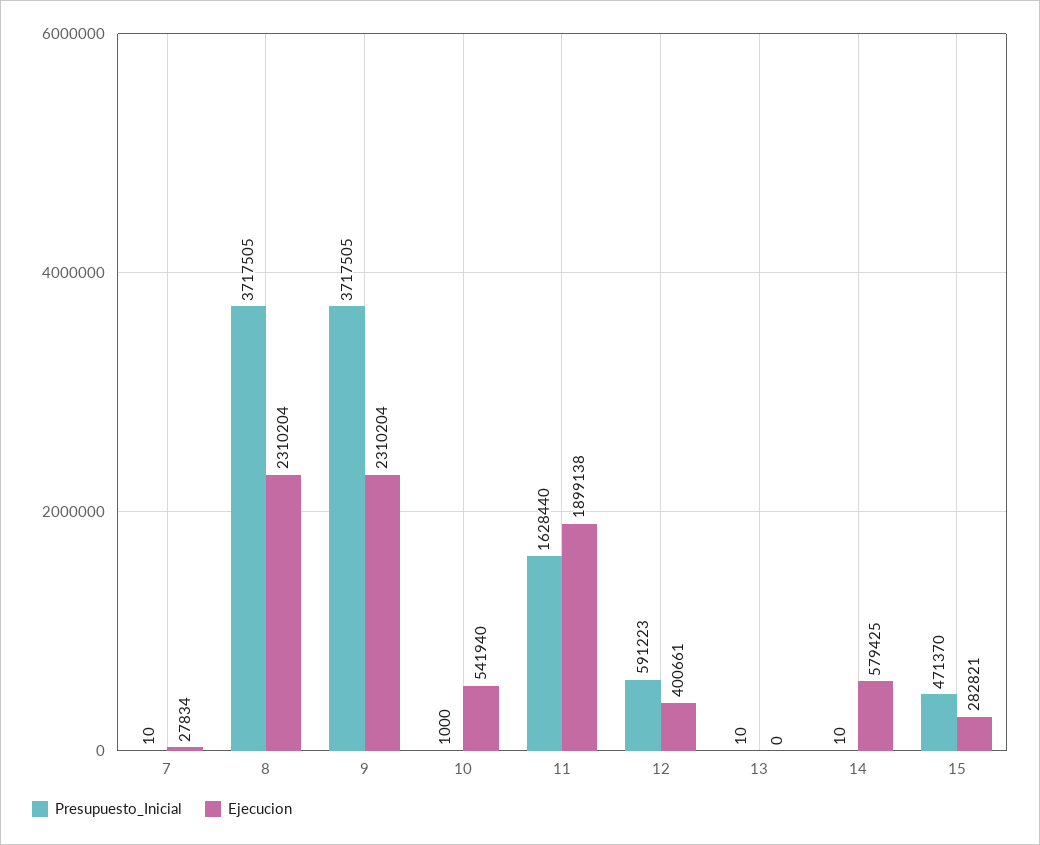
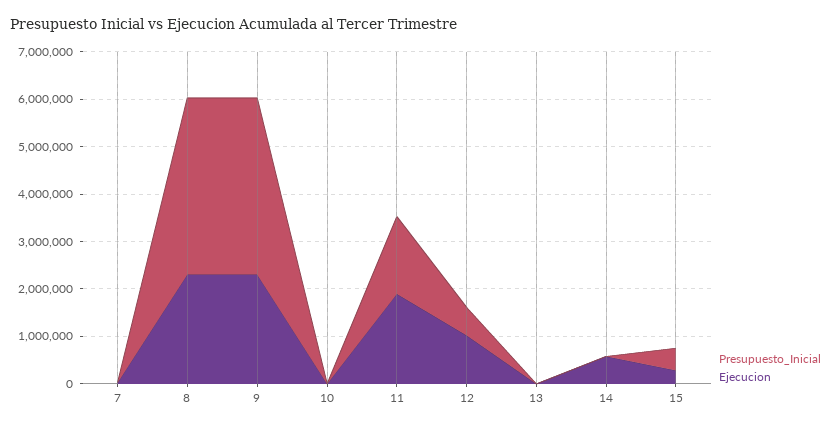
  {
    "Presupuesto_Inicial": {
      "7": 10,
      "8": 3717505,
      "9": 3717505,
      "10": 1000,
      "11": 1628440,
      "12": 591223,
      "13": 10,
      "14": 10,
      "15": 471370
    },
    "Ejecucion": {
      "7": 27834,
      "8": 2310204,
      "9": 2310204,
-     "10": 541940,
+     "10": 0,
      "11": 1899138,
-     "12": 400661,
+     "12": 1000000,
      "13": 0,
      "14": 579425,
      "15": 282821
    }
  }

